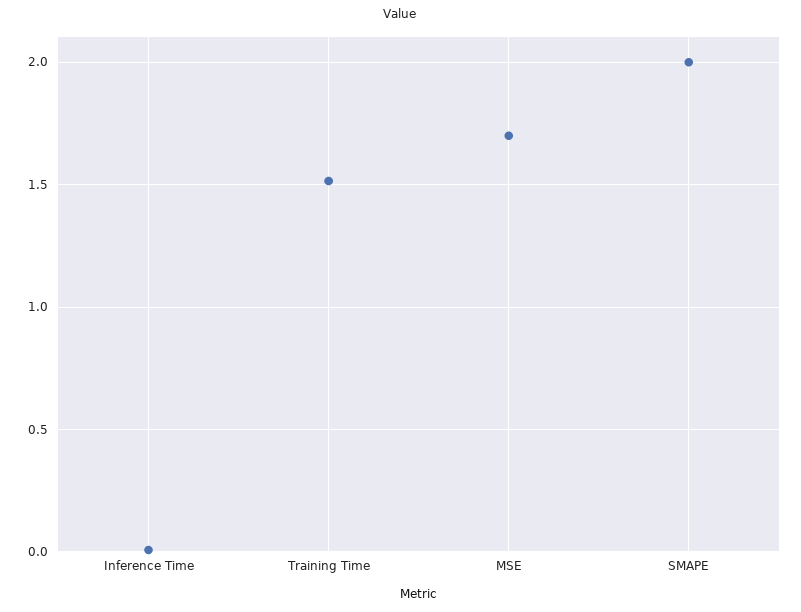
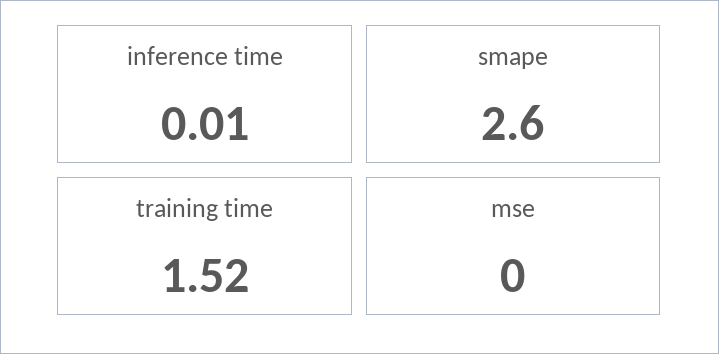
  {
    "Inference Time": 0.01,
    "Training Time": 1.52,
-   "MSE": 1.7,
+   "MSE": 0,
-   "SMAPE": 2
+   "SMAPE": 2.6
  }

